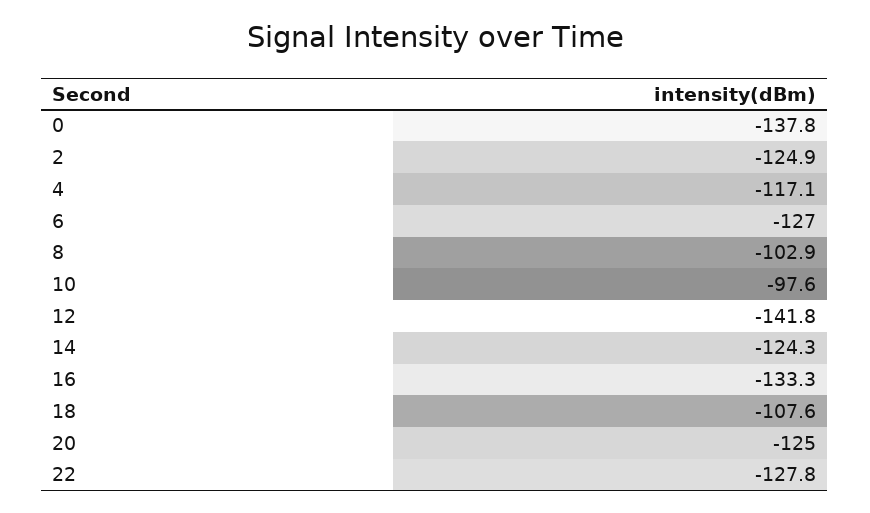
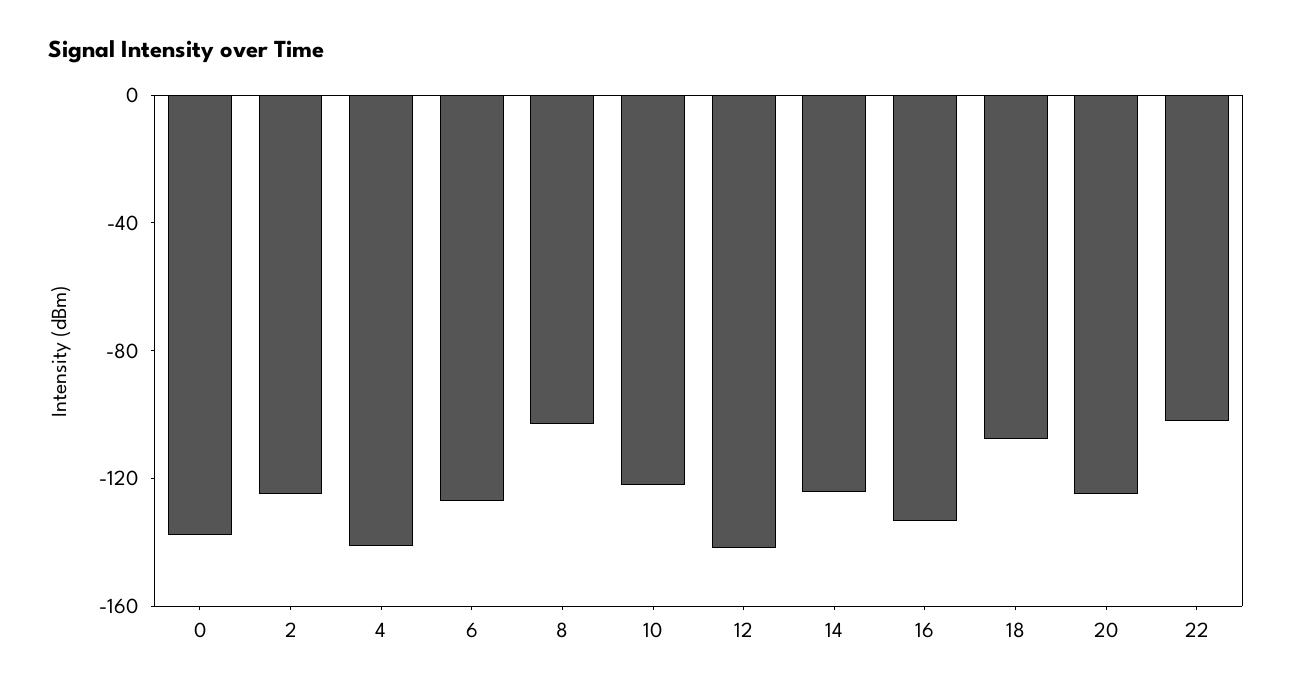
  {
    "0": -137.8,
    "2": -124.9,
-   "4": -117.1,
+   "4": -140,
    "6": -127,
    "8": -102.9,
-   "10": -97.6,
+   "10": -120,
    "12": -141.8,
    "14": -124.3,
    "16": -133.3,
    "18": -107.6,
    "20": -125,
-   "22": -127.8
+   "22": -100
  }

